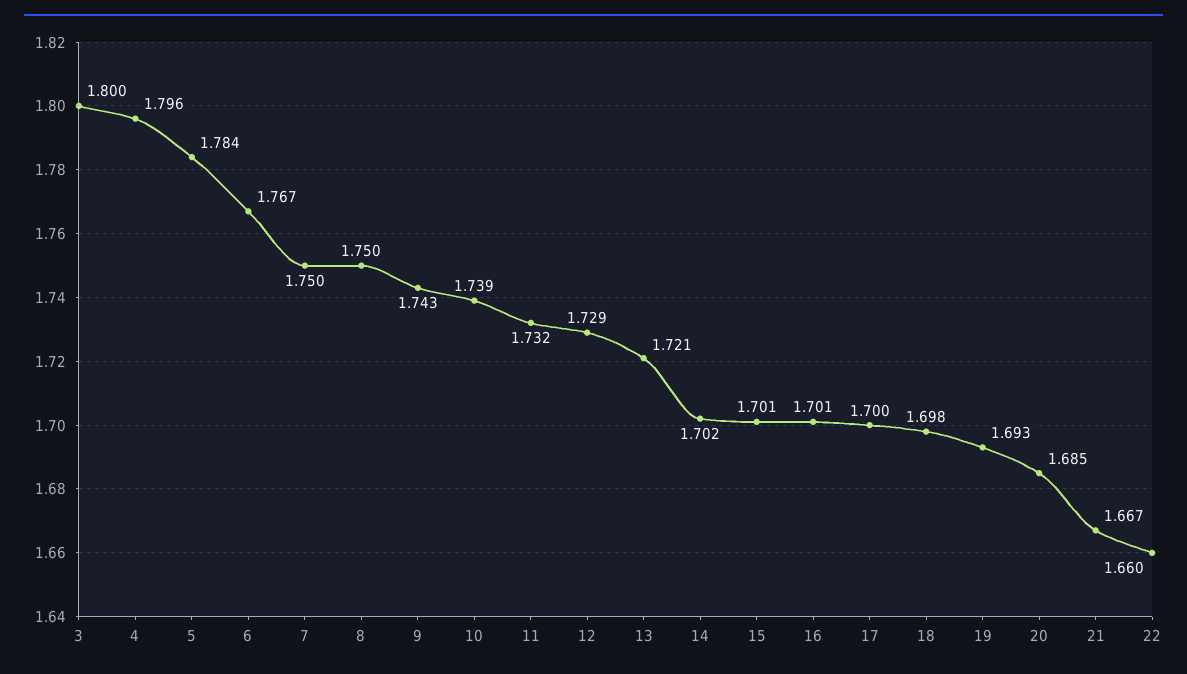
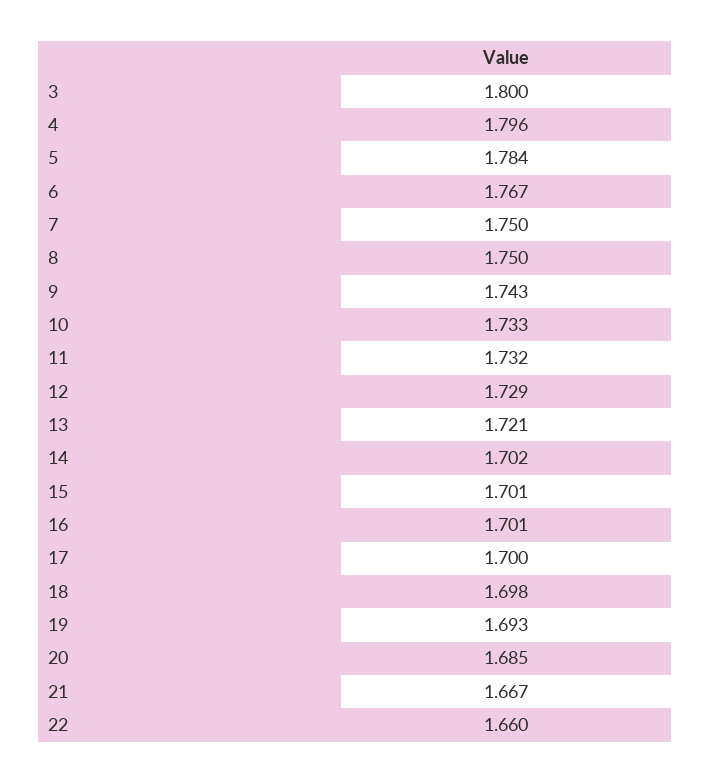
  {
    "3": 1.8,
    "4": 1.796,
    "5": 1.784,
    "6": 1.767,
    "7": 1.75,
    "8": 1.75,
    "9": 1.743,
-   "10": 1.739,
+   "10": 1.733,
    "11": 1.732,
    "12": 1.729,
    "13": 1.721,
    "14": 1.702,
    "15": 1.701,
    "16": 1.701,
    "17": 1.7,
    "18": 1.698,
    "19": 1.693,
    "20": 1.685,
    "21": 1.667,
    "22": 1.66
  }

